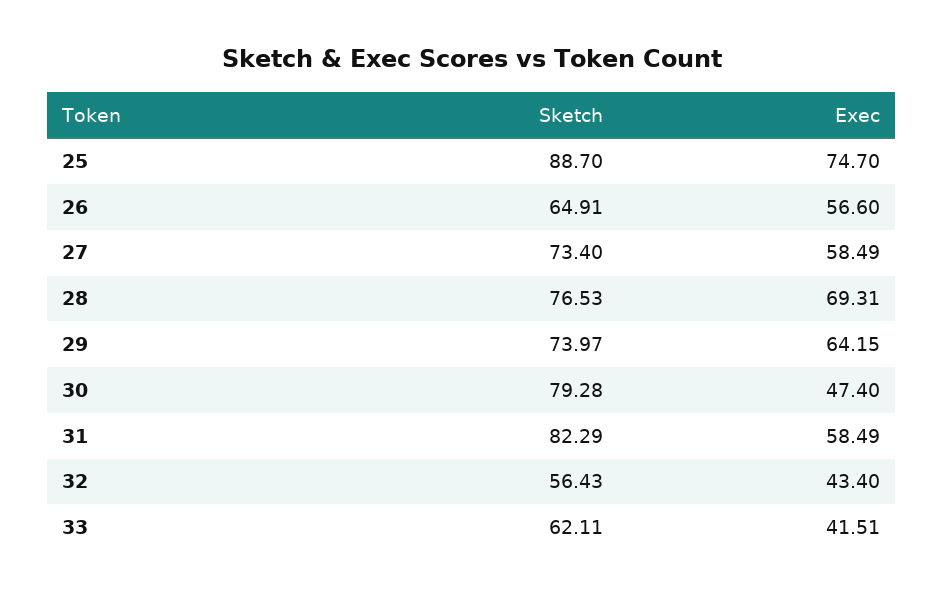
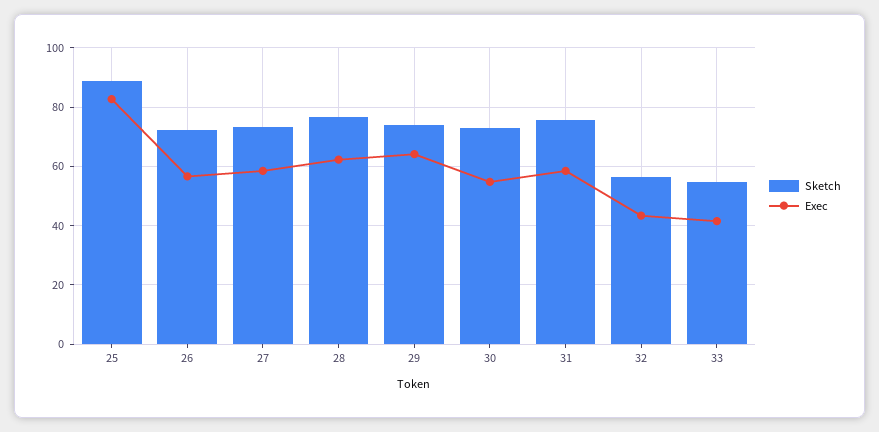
  {
    "Sketch": {
      "25": 88.7,
-     "26": 64.91,
+     "26": 72.5,
      "27": 73.4,
      "28": 76.53,
      "29": 73.97,
-     "30": 79.28,
+     "30": 72.5,
-     "31": 82.29,
+     "31": 75,
      "32": 56.43,
-     "33": 62.11
+     "33": 55
    },
    "Exec": {
-     "25": 74.7,
+     "25": 82.5,
      "26": 56.6,
      "27": 58.49,
-     "28": 69.31,
+     "28": 62.5,
      "29": 64.15,
-     "30": 47.4,
+     "30": 55,
      "31": 58.49,
      "32": 43.4,
      "33": 41.51
    }
  }

